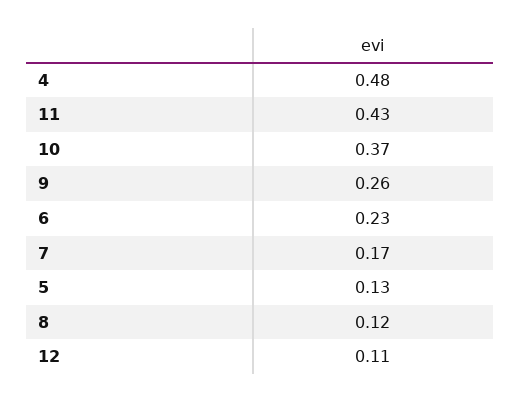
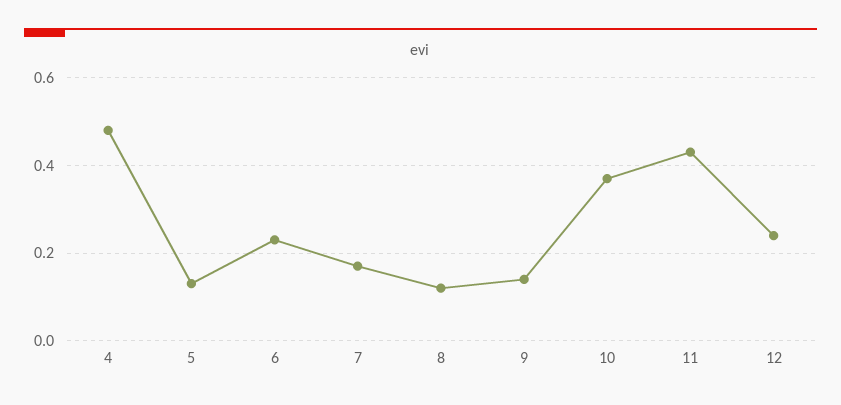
  {
    "4": 0.48,
    "11": 0.43,
    "10": 0.37,
-   "9": 0.26,
+   "9": 0.15,
    "6": 0.23,
    "7": 0.17,
    "5": 0.13,
    "8": 0.12,
-   "12": 0.11
+   "12": 0.25
  }

